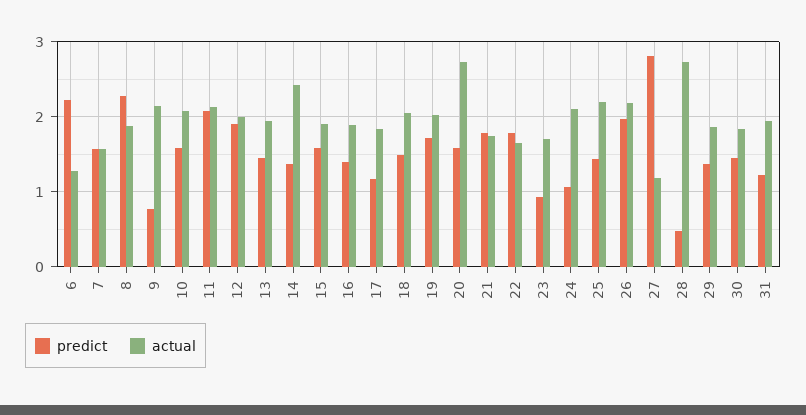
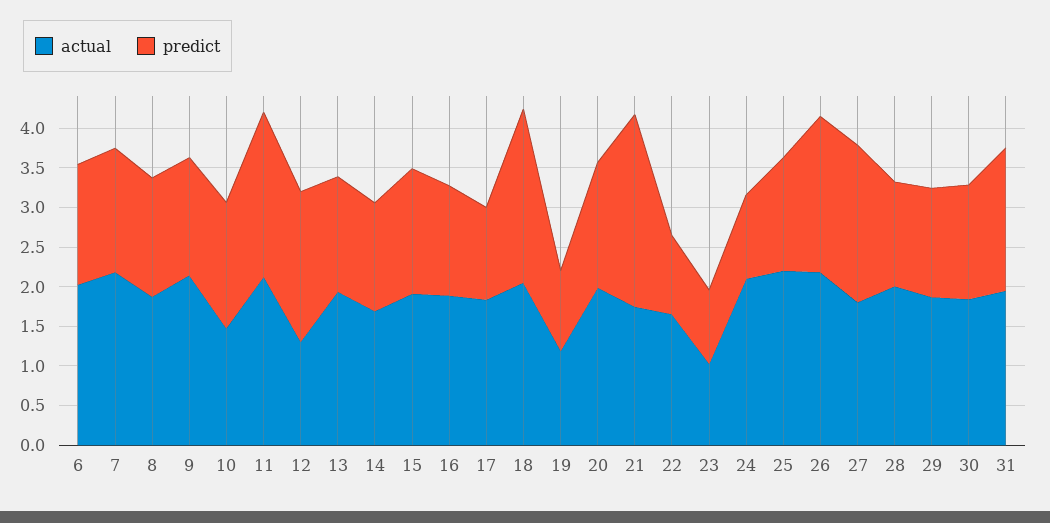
  {
    "predict": {
-     "6": 2.2,
+     "6": 1.5,
      "7": 1.6,
-     "8": 2.3,
+     "8": 1.5,
-     "9": 0.8,
+     "9": 1.5,
      "10": 1.6,
      "11": 2.1,
      "12": 1.9,
      "13": 1.5,
      "14": 1.4,
      "15": 1.6,
      "16": 1.4,
      "17": 1.2,
-     "18": 1.5,
+     "18": 2.25,
-     "19": 1.7,
+     "19": 1,
      "20": 1.6,
-     "21": 1.8,
+     "21": 2.5,
-     "22": 1.8,
+     "22": 1,
      "23": 0.9,
      "24": 1.1,
      "25": 1.4,
      "26": 2,
-     "27": 2.8,
+     "27": 2,
-     "28": 0.5,
+     "28": 1.25,
      "29": 1.4,
      "30": 1.4,
-     "31": 1.2
+     "31": 1.75
    },
    "actual": {
-     "6": 1.3,
+     "6": 2,
-     "7": 1.6,
+     "7": 2.25,
      "8": 1.9,
      "9": 2.1,
-     "10": 2.1,
+     "10": 1.5,
      "11": 2.1,
-     "12": 2,
+     "12": 1.25,
      "13": 1.9,
-     "14": 2.4,
+     "14": 1.75,
      "15": 1.9,
      "16": 1.9,
      "17": 1.8,
      "18": 2.1,
-     "19": 2,
+     "19": 1.25,
-     "20": 2.7,
+     "20": 2,
      "21": 1.7,
      "22": 1.7,
-     "23": 1.7,
+     "23": 1,
      "24": 2.1,
      "25": 2.2,
      "26": 2.2,
-     "27": 1.2,
+     "27": 1.75,
-     "28": 2.7,
+     "28": 2,
      "29": 1.9,
      "30": 1.8,
      "31": 1.9
    }
  }

